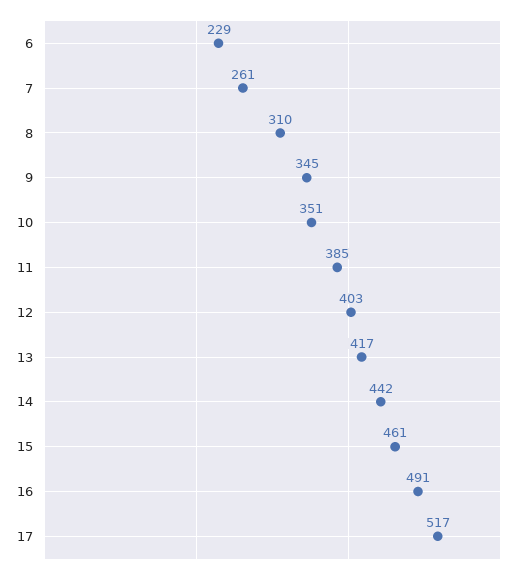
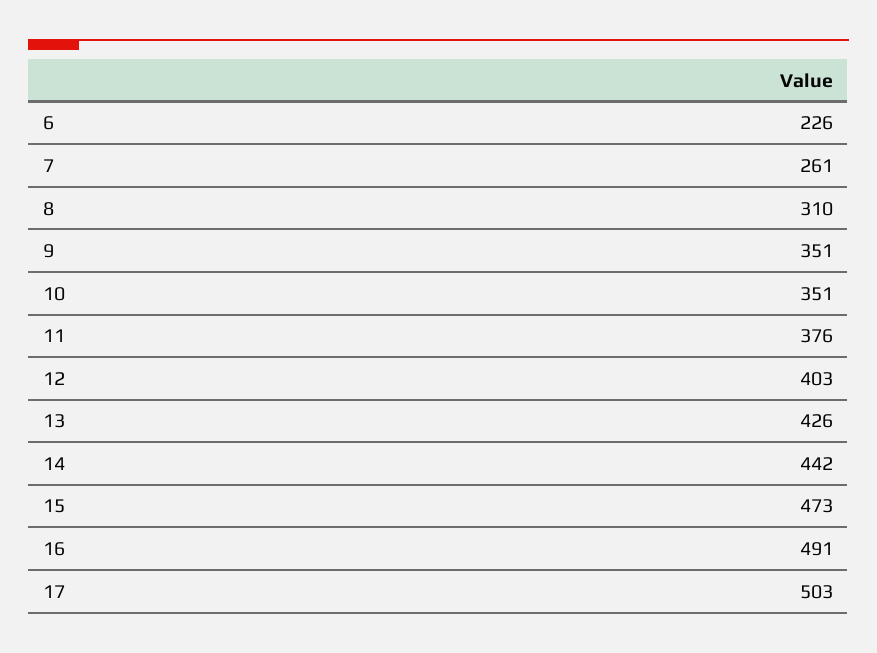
  {
-   "6": 229,
+   "6": 226,
    "7": 261,
    "8": 310,
-   "9": 345,
+   "9": 351,
    "10": 351,
-   "11": 385,
+   "11": 376,
    "12": 403,
-   "13": 417,
+   "13": 426,
    "14": 442,
-   "15": 461,
+   "15": 473,
    "16": 491,
-   "17": 517
+   "17": 503
  }

